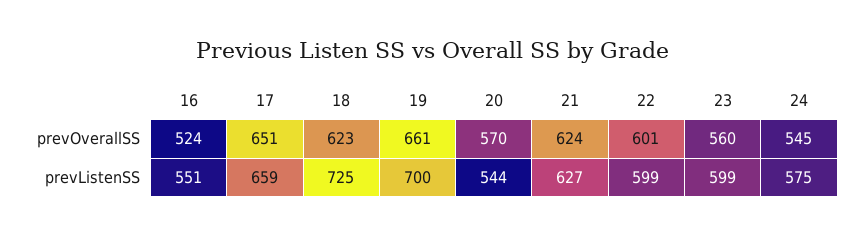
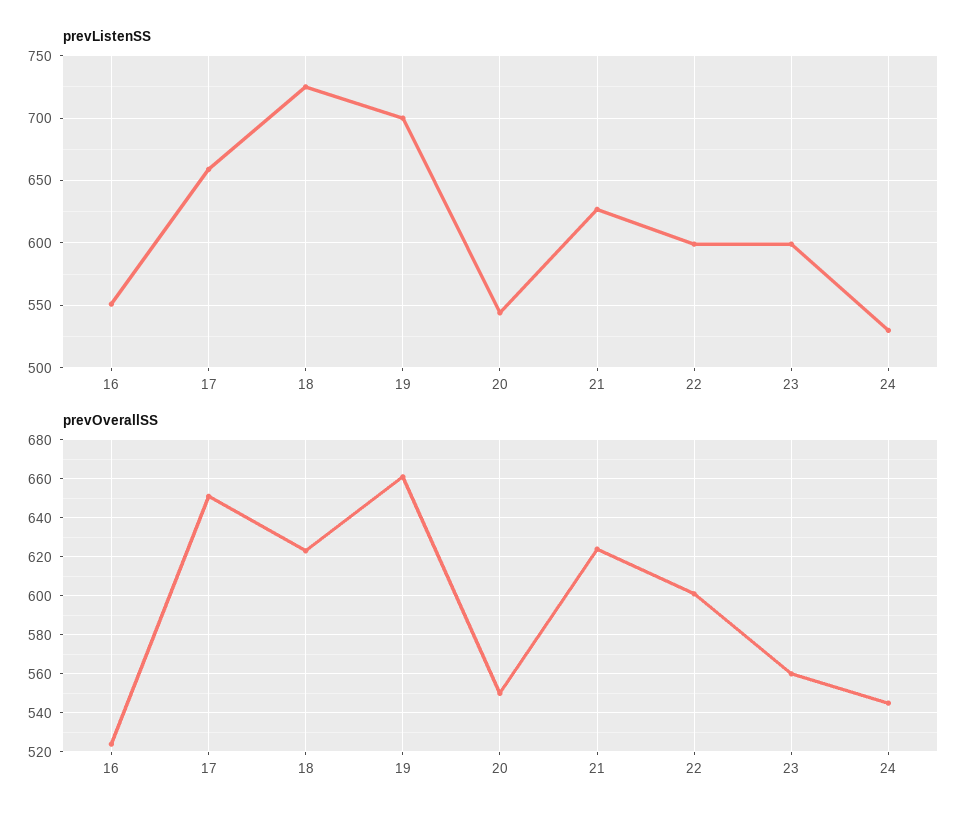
  {
    "prevOverallSS": {
      "16": 524,
      "17": 651,
      "18": 623,
      "19": 661,
-     "20": 570,
+     "20": 550,
      "21": 624,
      "22": 601,
      "23": 560,
      "24": 545
    },
    "prevListenSS": {
      "16": 551,
      "17": 659,
      "18": 725,
      "19": 700,
      "20": 544,
      "21": 627,
      "22": 599,
      "23": 599,
-     "24": 575
+     "24": 530
    }
  }

